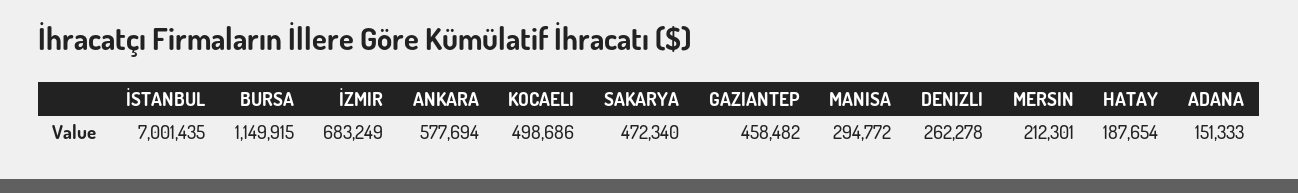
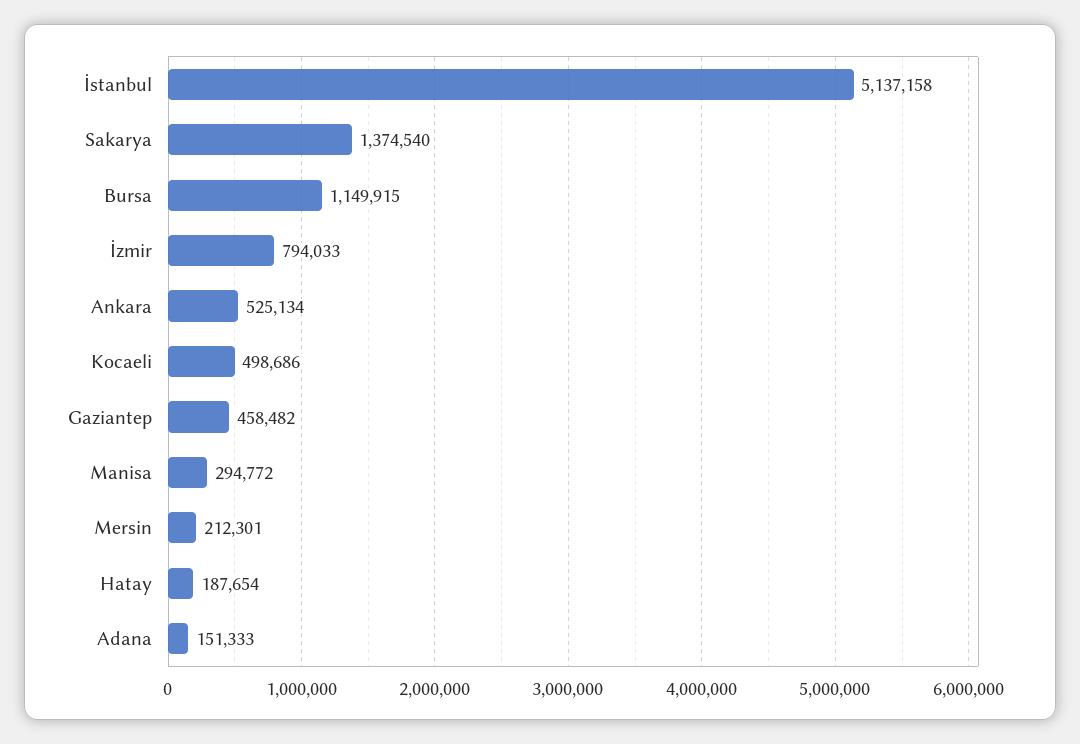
  {
-   "İSTANBUL": 7001435,
+   "İSTANBUL": 5137158,
    "BURSA": 1149915,
-   "İZMIR": 683249,
+   "İZMIR": 794033,
-   "ANKARA": 577694,
+   "ANKARA": 525134,
    "KOCAELI": 498686,
-   "SAKARYA": 472340,
+   "SAKARYA": 1374540,
    "GAZIANTEP": 458482,
    "MANISA": 294772,
-   "DENIZLI": 262278,
    "MERSIN": 212301,
    "HATAY": 187654,
    "ADANA": 151333
  }

